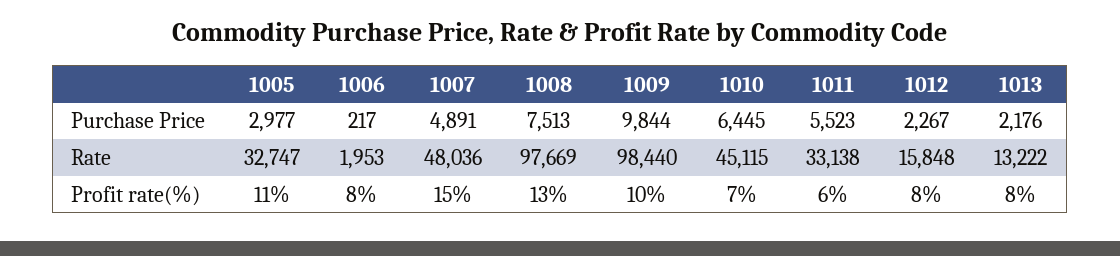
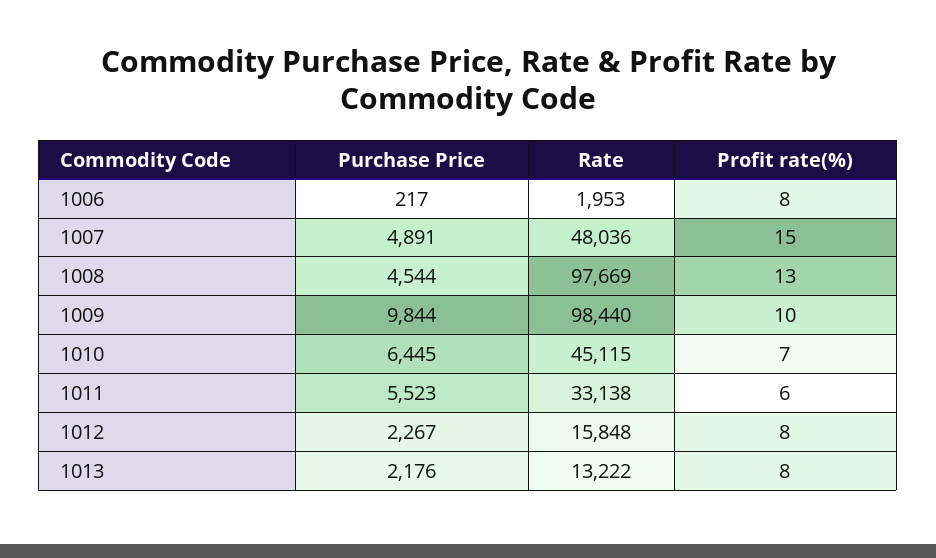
  {
-   "1005": {
-     "Purchase Price": 2977,
-     "Rate": 32747,
-     "Profit rate(%)": 11
-   },
    "1006": {
      "Purchase Price": 217,
      "Rate": 1953,
      "Profit rate(%)": 8
    },
    "1007": {
      "Purchase Price": 4891,
      "Rate": 48036,
      "Profit rate(%)": 15
    },
    "1008": {
-     "Purchase Price": 7513,
+     "Purchase Price": 4544,
      "Rate": 97669,
      "Profit rate(%)": 13
    },
    "1009": {
      "Purchase Price": 9844,
      "Rate": 98440,
      "Profit rate(%)": 10
    },
    "1010": {
      "Purchase Price": 6445,
      "Rate": 45115,
      "Profit rate(%)": 7
    },
    "1011": {
      "Purchase Price": 5523,
      "Rate": 33138,
      "Profit rate(%)": 6
    },
    "1012": {
      "Purchase Price": 2267,
      "Rate": 15848,
      "Profit rate(%)": 8
    },
    "1013": {
      "Purchase Price": 2176,
      "Rate": 13222,
      "Profit rate(%)": 8
    }
  }

